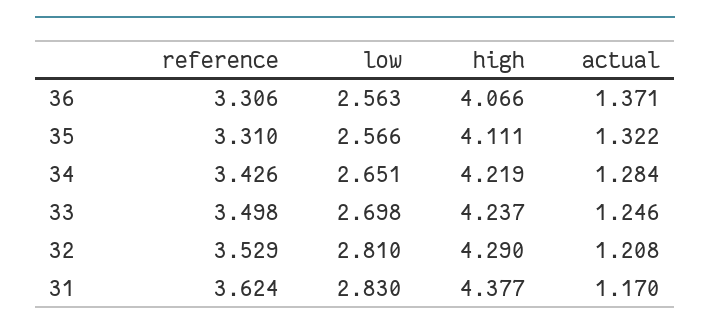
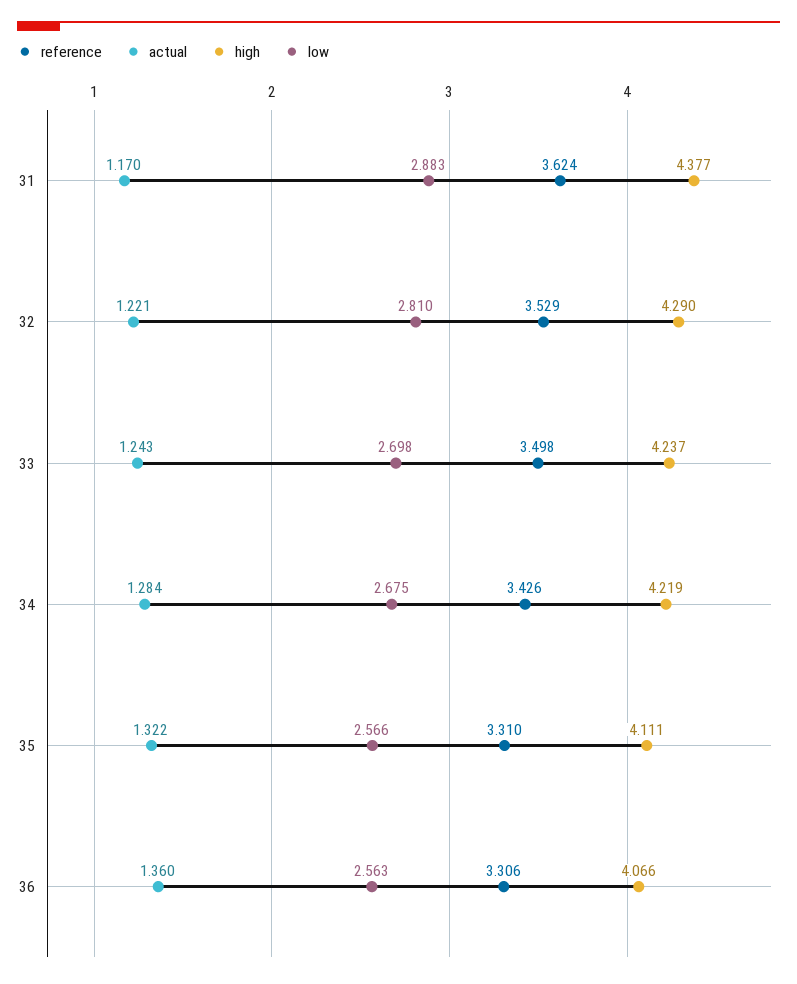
  {
    "reference": {
      "36": 3.306,
      "35": 3.31,
      "34": 3.426,
      "33": 3.498,
      "32": 3.529,
      "31": 3.624
    },
    "low": {
      "36": 2.563,
      "35": 2.566,
-     "34": 2.651,
+     "34": 2.675,
      "33": 2.698,
      "32": 2.81,
-     "31": 2.83
+     "31": 2.883
    },
    "high": {
      "36": 4.066,
      "35": 4.111,
      "34": 4.219,
      "33": 4.237,
      "32": 4.29,
      "31": 4.377
    },
    "actual": {
-     "36": 1.371,
+     "36": 1.36,
      "35": 1.322,
      "34": 1.284,
-     "33": 1.246,
+     "33": 1.243,
-     "32": 1.208,
+     "32": 1.221,
      "31": 1.17
    }
  }

